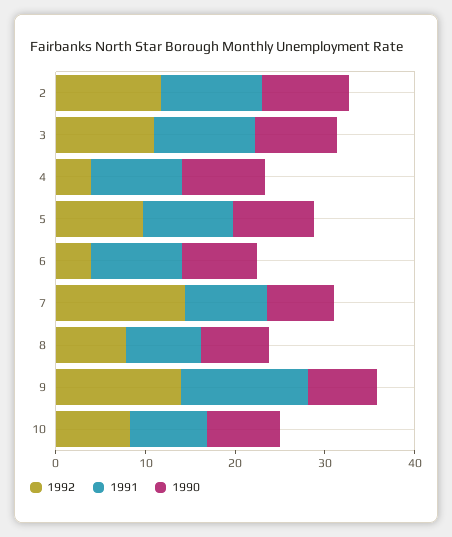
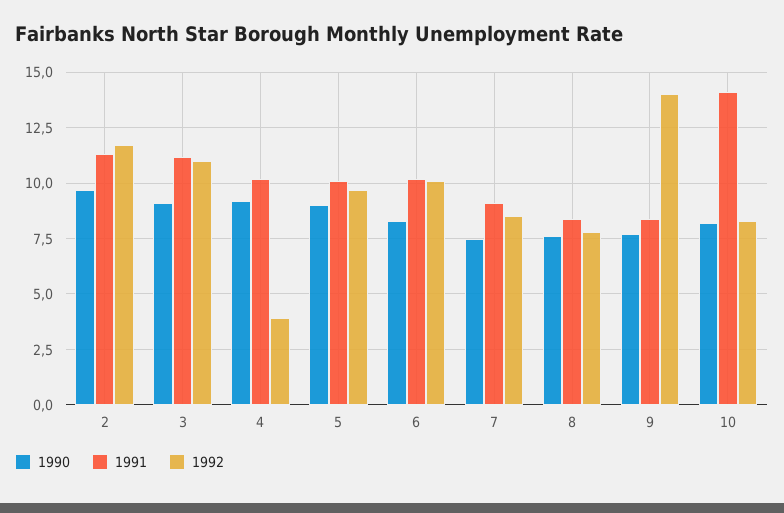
  {
    "1992": {
      "2": 11.5,
      "3": 11,
      "4": 4,
      "5": 9.5,
-     "6": 4,
+     "6": 10,
-     "7": 14,
+     "7": 8.5,
      "8": 8,
      "9": 14,
      "10": 8.5
    },
    "1991": {
      "2": 11.5,
      "3": 11,
      "4": 10,
      "5": 10,
      "6": 10,
      "7": 9,
      "8": 8.5,
-     "9": 14,
+     "9": 8.5,
-     "10": 8
+     "10": 14
    },
    "1990": {
      "2": 9.5,
      "3": 9,
      "4": 9,
      "5": 9,
      "6": 8.5,
      "7": 7.5,
      "8": 7.5,
      "9": 7.5,
      "10": 8
    }
  }

